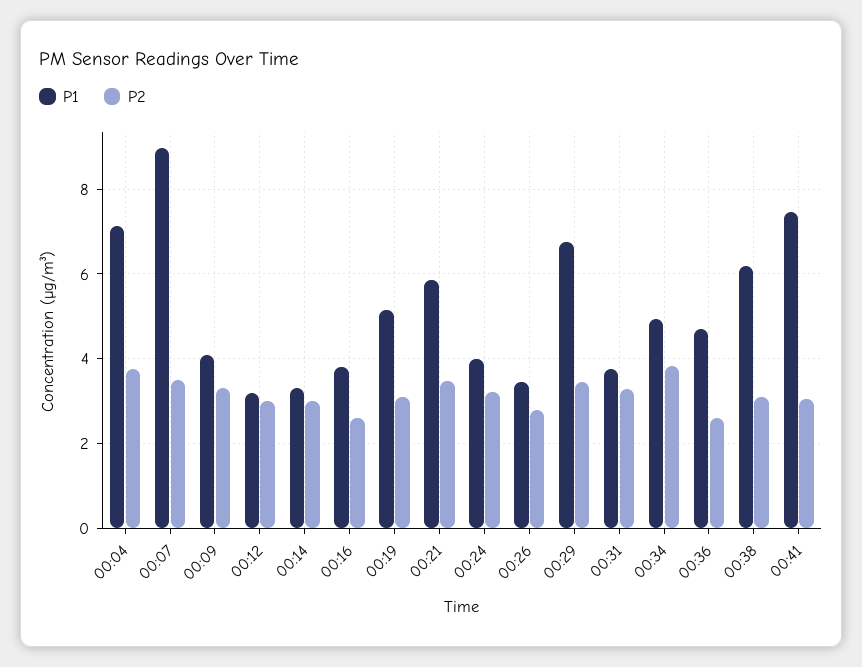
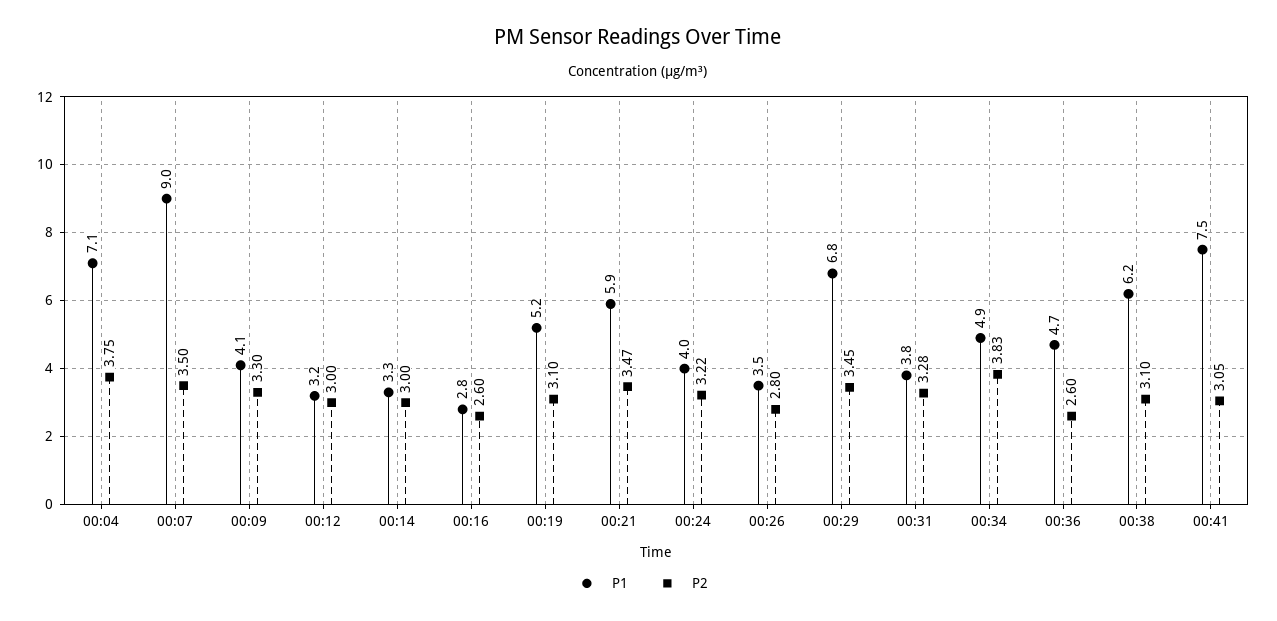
  {
    "P1": {
      "00:04": 7.1,
      "00:07": 9,
      "00:09": 4.1,
      "00:12": 3.2,
      "00:14": 3.3,
-     "00:16": 3.8,
+     "00:16": 2.8,
      "00:19": 5.2,
      "00:21": 5.9,
      "00:24": 4,
      "00:26": 3.5,
      "00:29": 6.8,
      "00:31": 3.8,
      "00:34": 4.9,
      "00:36": 4.7,
      "00:38": 6.2,
      "00:41": 7.5
    },
    "P2": {
      "00:04": 3.75,
      "00:07": 3.5,
      "00:09": 3.3,
      "00:12": 3,
      "00:14": 3,
      "00:16": 2.6,
      "00:19": 3.1,
      "00:21": 3.47,
      "00:24": 3.22,
      "00:26": 2.8,
      "00:29": 3.45,
      "00:31": 3.28,
      "00:34": 3.83,
      "00:36": 2.6,
      "00:38": 3.1,
      "00:41": 3.05
    }
  }

